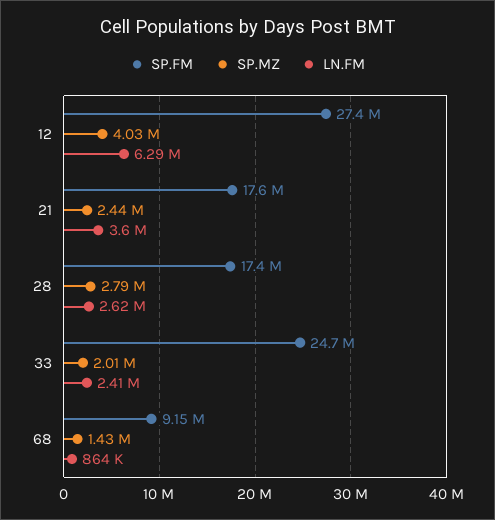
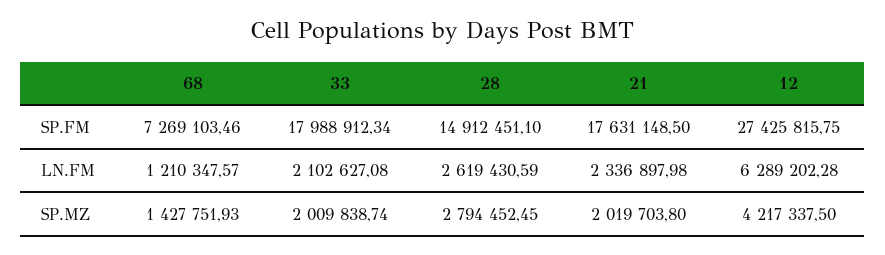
  {
    "SP.FM": {
      "12": 27425815.75,
      "21": 17631148.5,
-     "28": 17400000,
+     "28": 14912451.1,
-     "33": 24700000,
+     "33": 17988912.34,
-     "68": 9150000
+     "68": 7269103.46
    },
    "SP.MZ": {
-     "12": 4030000,
+     "12": 4217337.5,
-     "21": 2440000,
+     "21": 2019703.8,
      "28": 2794452.45,
      "33": 2009838.74,
      "68": 1427751.93
    },
    "LN.FM": {
      "12": 6289202.28,
-     "21": 3600000,
+     "21": 2336897.98,
      "28": 2619430.59,
-     "33": 2410000,
+     "33": 2102627.08,
-     "68": 864000
+     "68": 1210347.57
    }
  }

